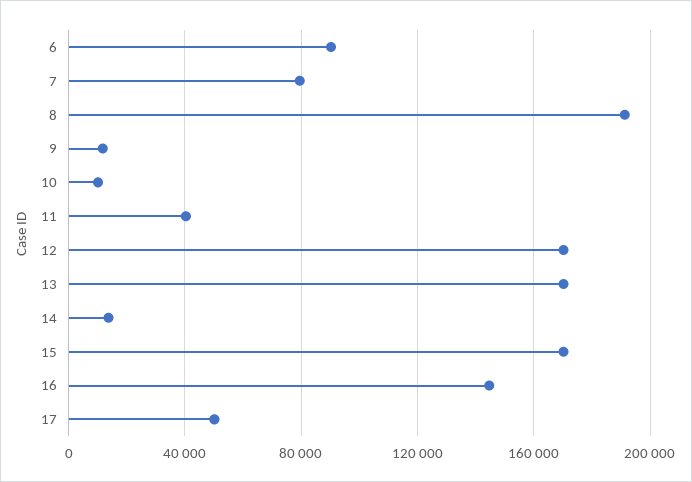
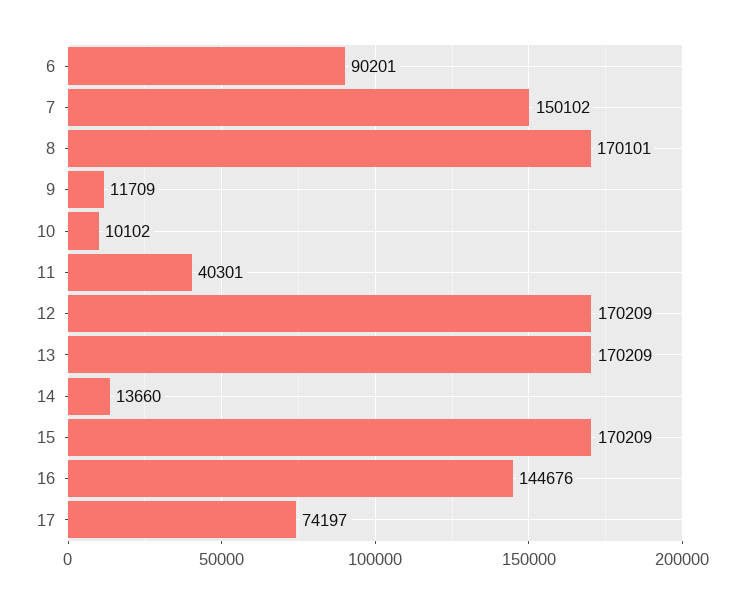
  {
    "6": 90201,
-   "7": 80000,
+   "7": 150102,
-   "8": 190000,
+   "8": 170101,
    "9": 11709,
    "10": 10102,
    "11": 40301,
    "12": 170209,
    "13": 170209,
    "14": 13660,
    "15": 170209,
    "16": 144676,
-   "17": 50000
+   "17": 74197
  }

